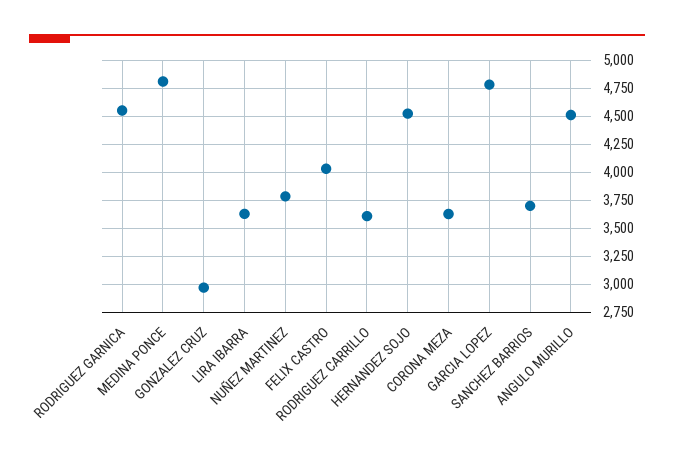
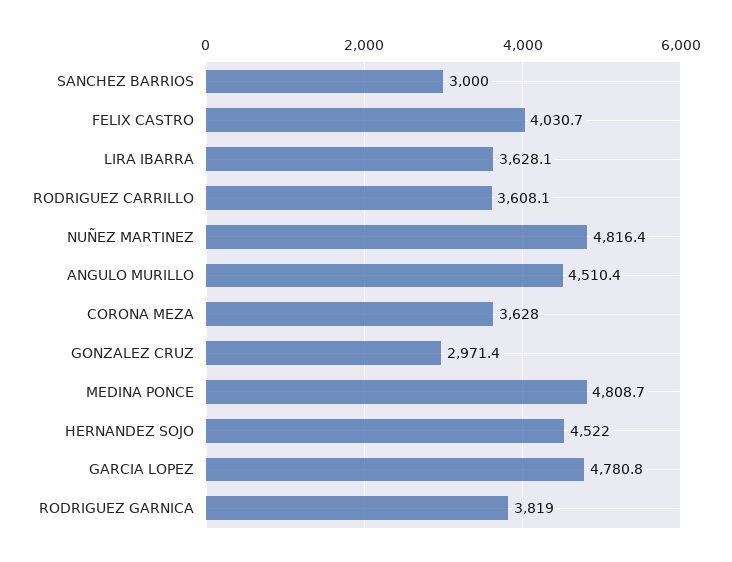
  {
-   "RODRIGUEZ GARNICA": 4500,
+   "RODRIGUEZ GARNICA": 3819,
    "MEDINA PONCE": 4808.7,
    "GONZALEZ CRUZ": 2971.4,
    "LIRA IBARRA": 3628.1,
-   "NUÑEZ MARTINEZ": 3750,
+   "NUÑEZ MARTINEZ": 4816.4,
    "FELIX CASTRO": 4030.7,
    "RODRIGUEZ CARRILLO": 3608.1,
    "HERNANDEZ SOJO": 4522,
    "CORONA MEZA": 3628,
    "GARCIA LOPEZ": 4780.8,
-   "SANCHEZ BARRIOS": 3750,
+   "SANCHEZ BARRIOS": 3000,
    "ANGULO MURILLO": 4510.4
  }

